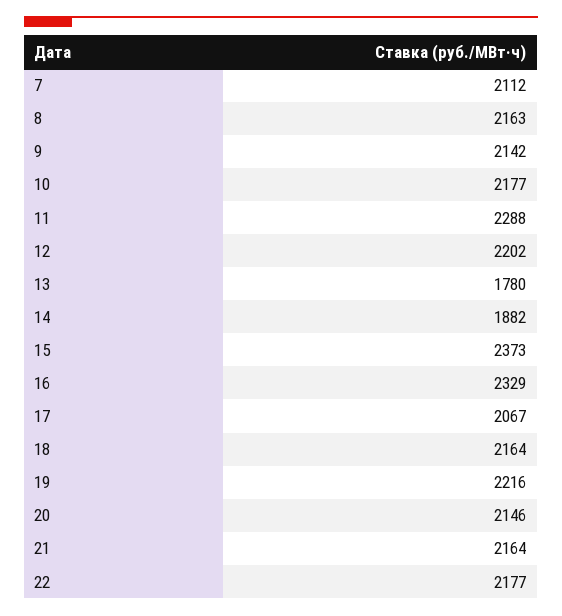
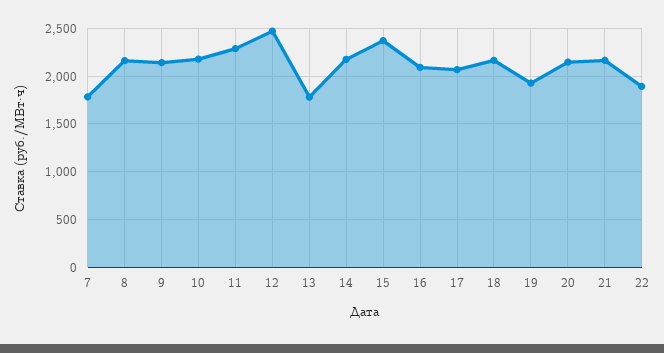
  {
-   "7": 2112,
+   "7": 1800,
    "8": 2163,
    "9": 2142,
    "10": 2177,
    "11": 2288,
-   "12": 2202,
+   "12": 2500,
    "13": 1780,
-   "14": 1882,
+   "14": 2200,
    "15": 2373,
-   "16": 2329,
+   "16": 2100,
    "17": 2067,
    "18": 2164,
-   "19": 2216,
+   "19": 1900,
    "20": 2146,
    "21": 2164,
-   "22": 2177
+   "22": 1900
  }

